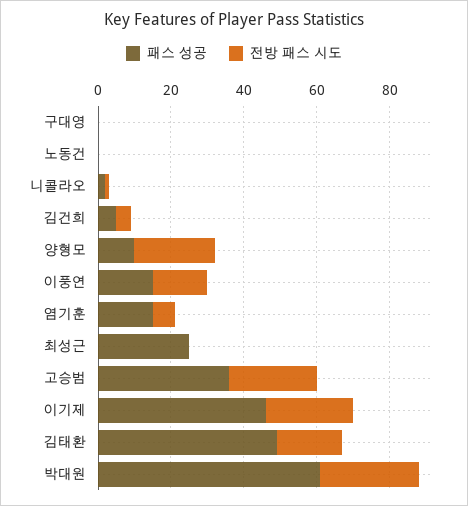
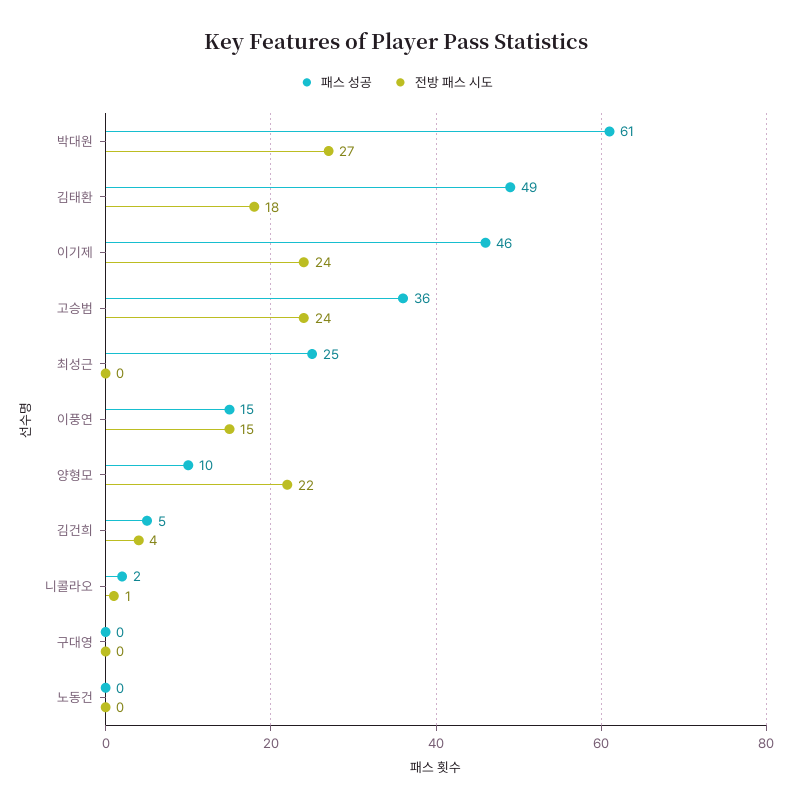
  {
    "패스 성공": {
      "구대영": 0,
      "노동건": 0,
      "니콜라오": 2,
      "김건희": 5,
      "양형모": 10,
      "이풍연": 15,
-     "염기훈": 15,
      "최성근": 25,
      "고승범": 36,
      "이기제": 46,
      "김태환": 49,
      "박대원": 61
    },
    "전방 패스 시도": {
      "구대영": 0,
      "노동건": 0,
      "니콜라오": 1,
      "김건희": 4,
      "양형모": 22,
      "이풍연": 15,
-     "염기훈": 5,
      "최성근": 0,
      "고승범": 24,
      "이기제": 24,
      "김태환": 18,
      "박대원": 27
    }
  }

